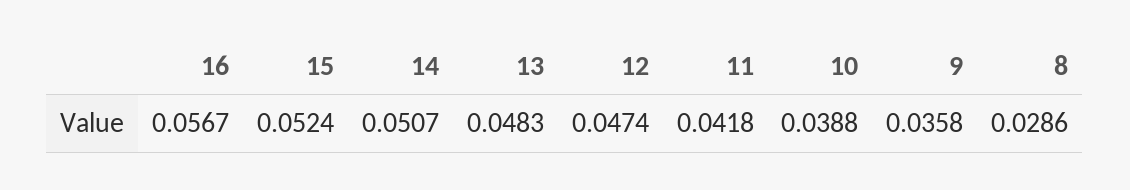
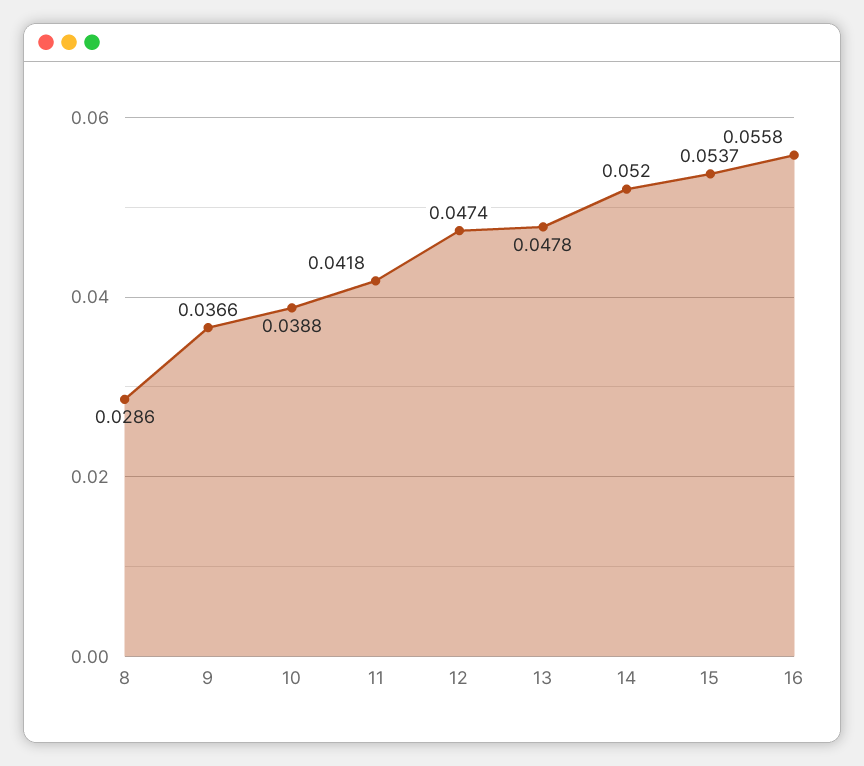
  {
-   "16": 0.0567,
+   "16": 0.0558,
-   "15": 0.0524,
+   "15": 0.0537,
-   "14": 0.0507,
+   "14": 0.052,
-   "13": 0.0483,
+   "13": 0.0478,
    "12": 0.0474,
    "11": 0.0418,
    "10": 0.0388,
-   "9": 0.0358,
+   "9": 0.0366,
    "8": 0.0286
  }

